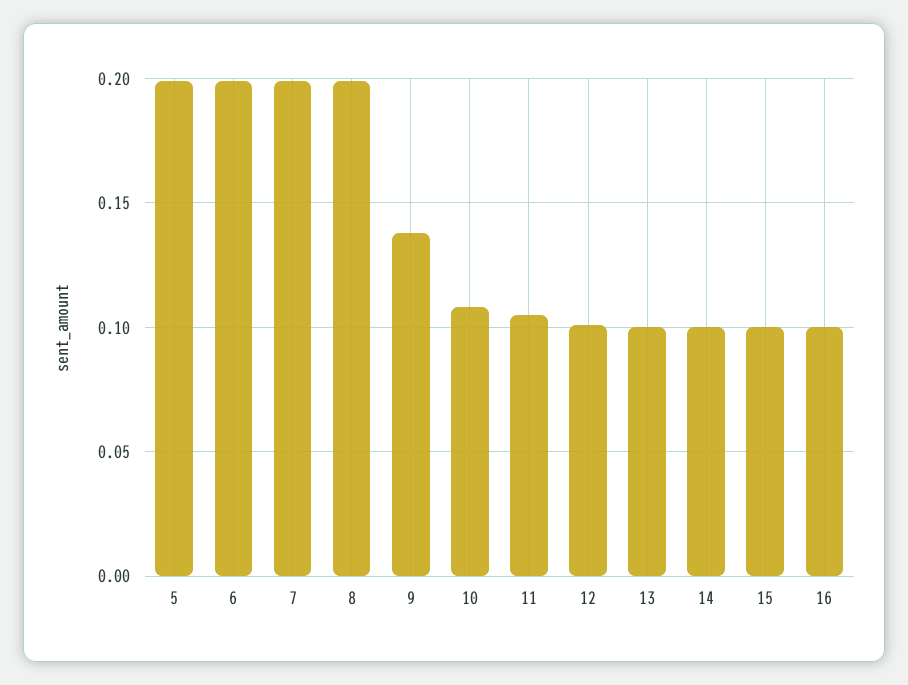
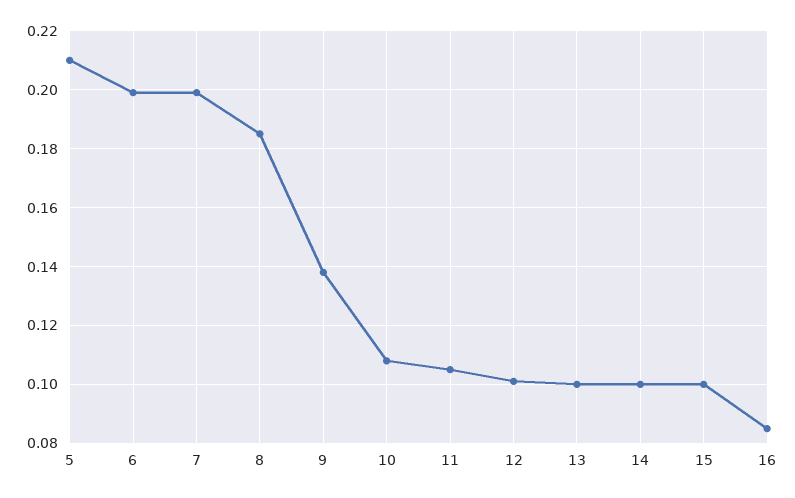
  {
-   "5": 0.2,
+   "5": 0.21,
    "6": 0.2,
    "7": 0.2,
-   "8": 0.2,
+   "8": 0.185,
    "9": 0.14,
    "10": 0.11,
    "11": 0.105,
    "12": 0.1,
    "13": 0.1,
    "14": 0.1,
    "15": 0.1,
-   "16": 0.1
+   "16": 0.085
  }

